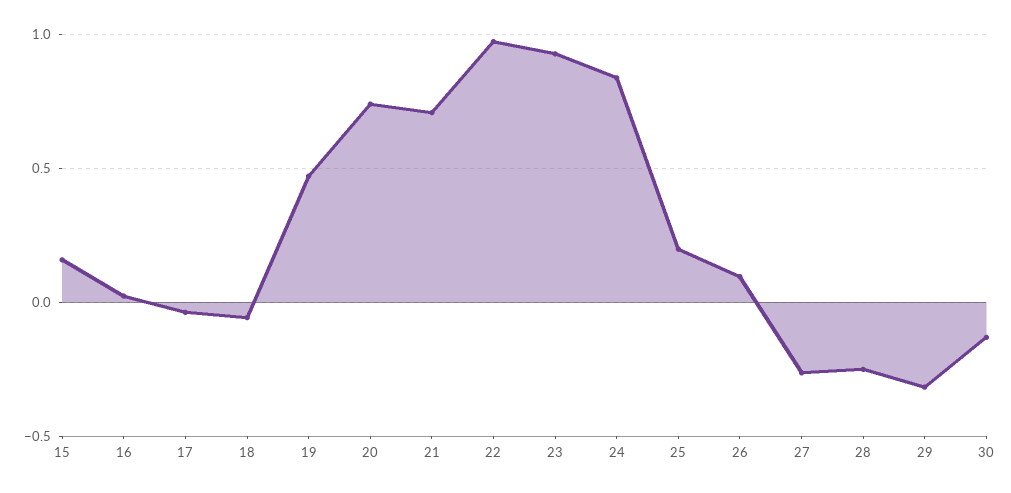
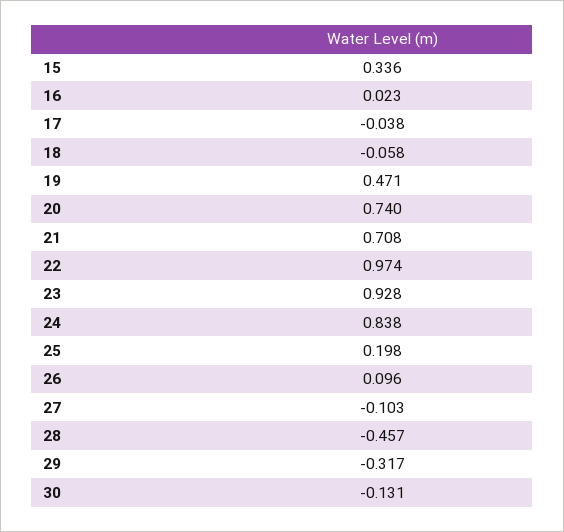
  {
-   "15": 0.15,
+   "15": 0.336,
    "16": 0.023,
    "17": -0.038,
    "18": -0.058,
    "19": 0.471,
    "20": 0.74,
    "21": 0.708,
    "22": 0.974,
    "23": 0.928,
    "24": 0.838,
    "25": 0.198,
    "26": 0.096,
-   "27": -0.25,
+   "27": -0.103,
-   "28": -0.25,
+   "28": -0.457,
    "29": -0.317,
    "30": -0.131
  }

